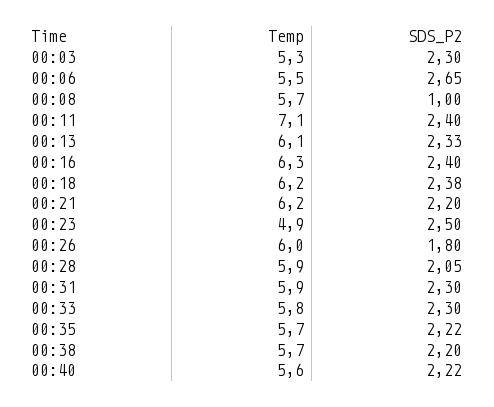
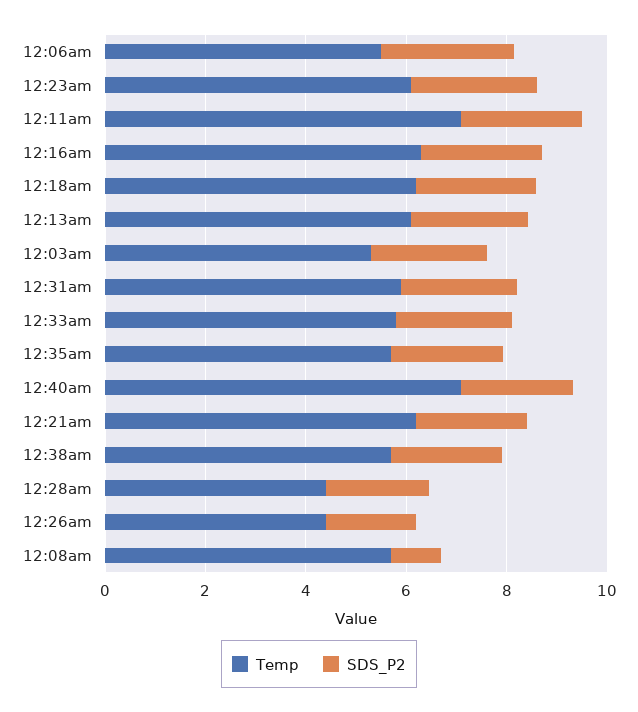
  {
    "Temp": {
      "00:03": 5.3,
      "00:06": 5.5,
      "00:08": 5.7,
      "00:11": 7.1,
      "00:13": 6.1,
      "00:16": 6.3,
      "00:18": 6.2,
      "00:21": 6.2,
-     "00:23": 4.9,
+     "00:23": 6,
-     "00:26": 6,
+     "00:26": 4.5,
-     "00:28": 5.9,
+     "00:28": 4.5,
      "00:31": 5.9,
      "00:33": 5.8,
      "00:35": 5.7,
      "00:38": 5.7,
-     "00:40": 5.6
+     "00:40": 7
    },
    "SDS_P2": {
      "00:03": 2.3,
      "00:06": 2.65,
      "00:08": 1,
      "00:11": 2.4,
      "00:13": 2.33,
      "00:16": 2.4,
      "00:18": 2.38,
      "00:21": 2.2,
      "00:23": 2.5,
      "00:26": 1.8,
      "00:28": 2.05,
      "00:31": 2.3,
      "00:33": 2.3,
      "00:35": 2.22,
      "00:38": 2.2,
      "00:40": 2.22
    }
  }

